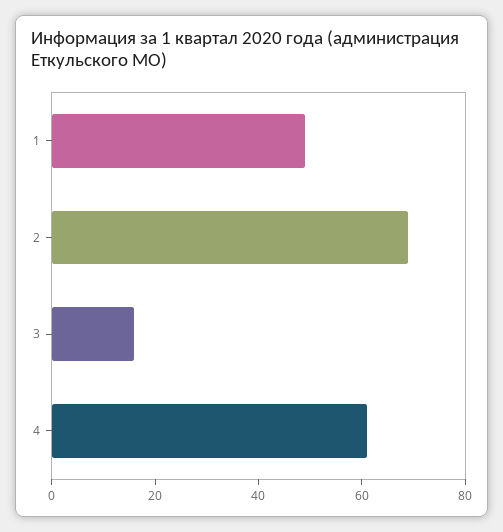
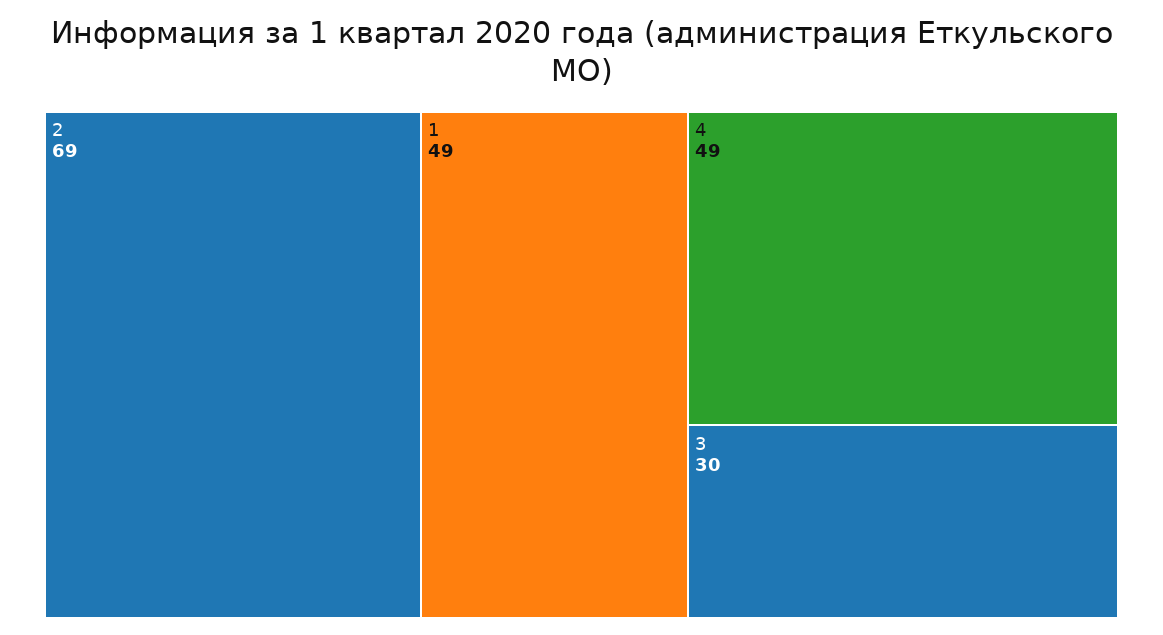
  {
    "1": 49,
    "2": 69,
-   "3": 15,
+   "3": 30,
-   "4": 60
+   "4": 49
  }

